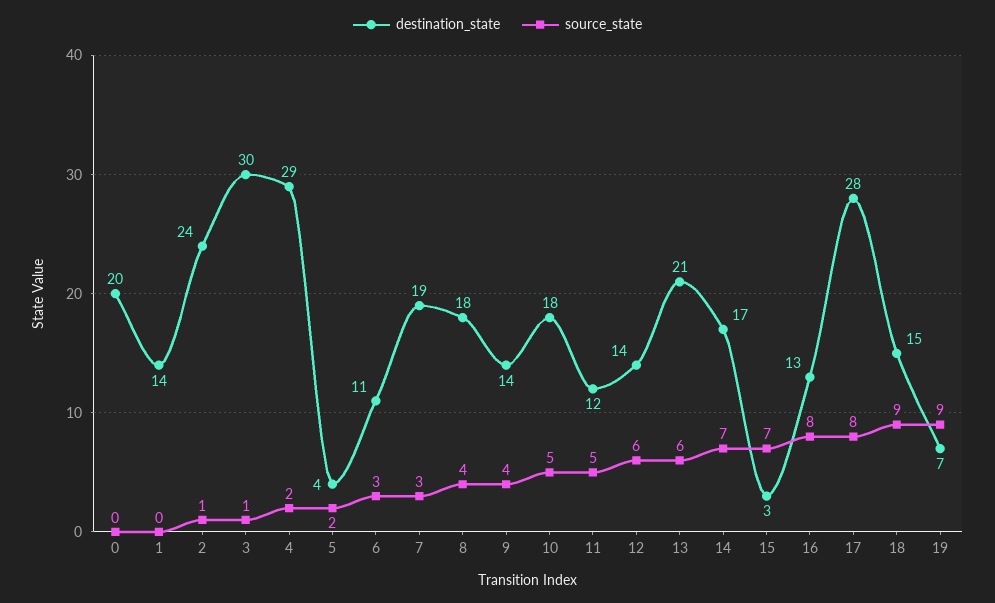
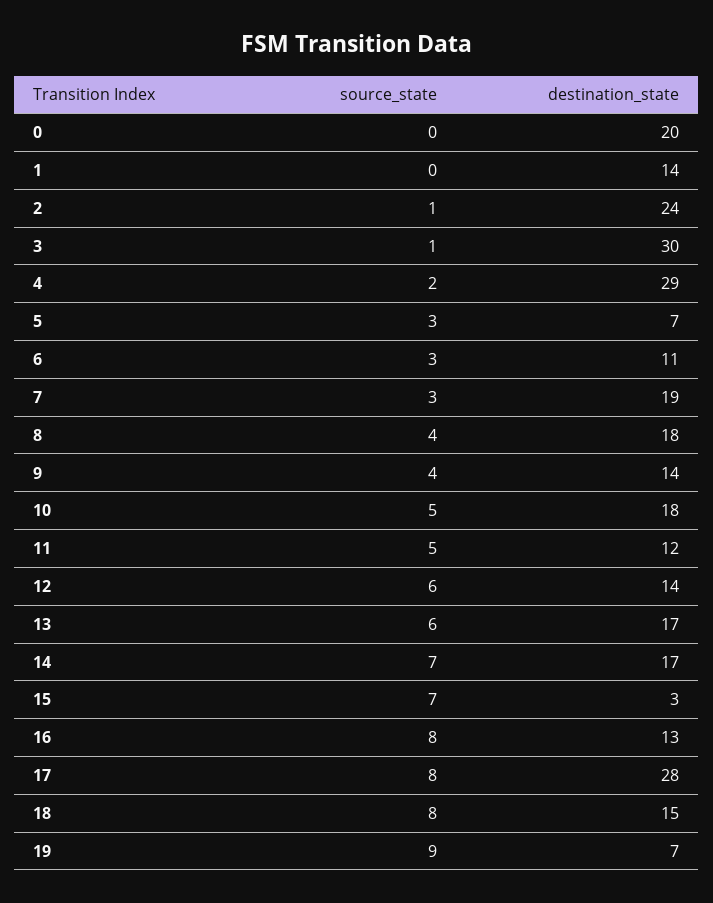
  {
    "destination_state": {
      "0": 20,
      "1": 14,
      "2": 24,
      "3": 30,
      "4": 29,
-     "5": 4,
+     "5": 7,
      "6": 11,
      "7": 19,
      "8": 18,
      "9": 14,
      "10": 18,
      "11": 12,
      "12": 14,
-     "13": 21,
+     "13": 17,
      "14": 17,
      "15": 3,
      "16": 13,
      "17": 28,
      "18": 15,
      "19": 7
    },
    "source_state": {
      "0": 0,
      "1": 0,
      "2": 1,
      "3": 1,
      "4": 2,
-     "5": 2,
+     "5": 3,
      "6": 3,
      "7": 3,
      "8": 4,
      "9": 4,
      "10": 5,
      "11": 5,
      "12": 6,
      "13": 6,
      "14": 7,
      "15": 7,
      "16": 8,
      "17": 8,
-     "18": 9,
+     "18": 8,
      "19": 9
    }
  }

